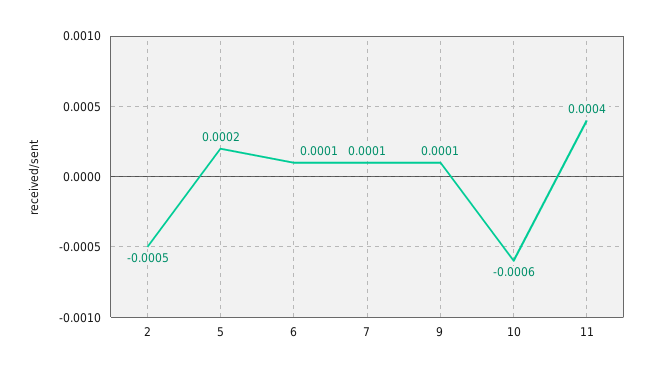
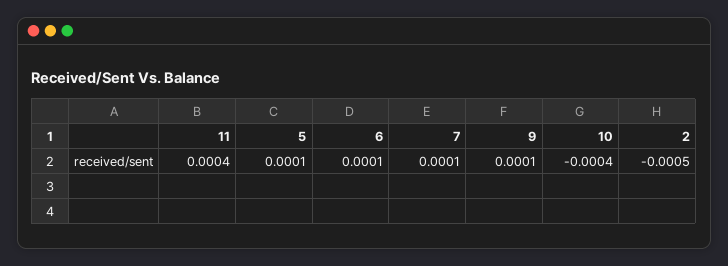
  {
    "2": -0.0005,
-   "5": 0.0002,
+   "5": 0.0001,
    "6": 0.0001,
    "7": 0.0001,
    "9": 0.0001,
-   "10": -0.0006,
+   "10": -0.0004,
    "11": 0.0004
  }

